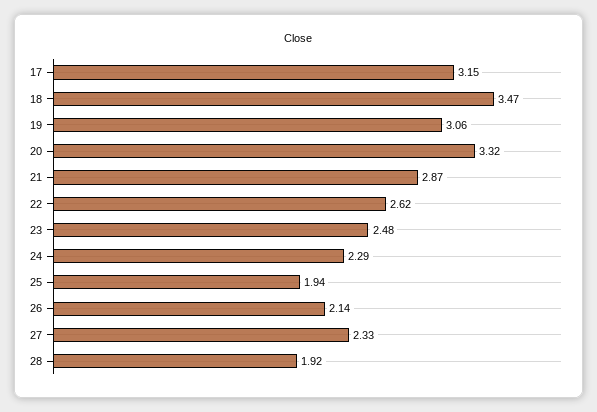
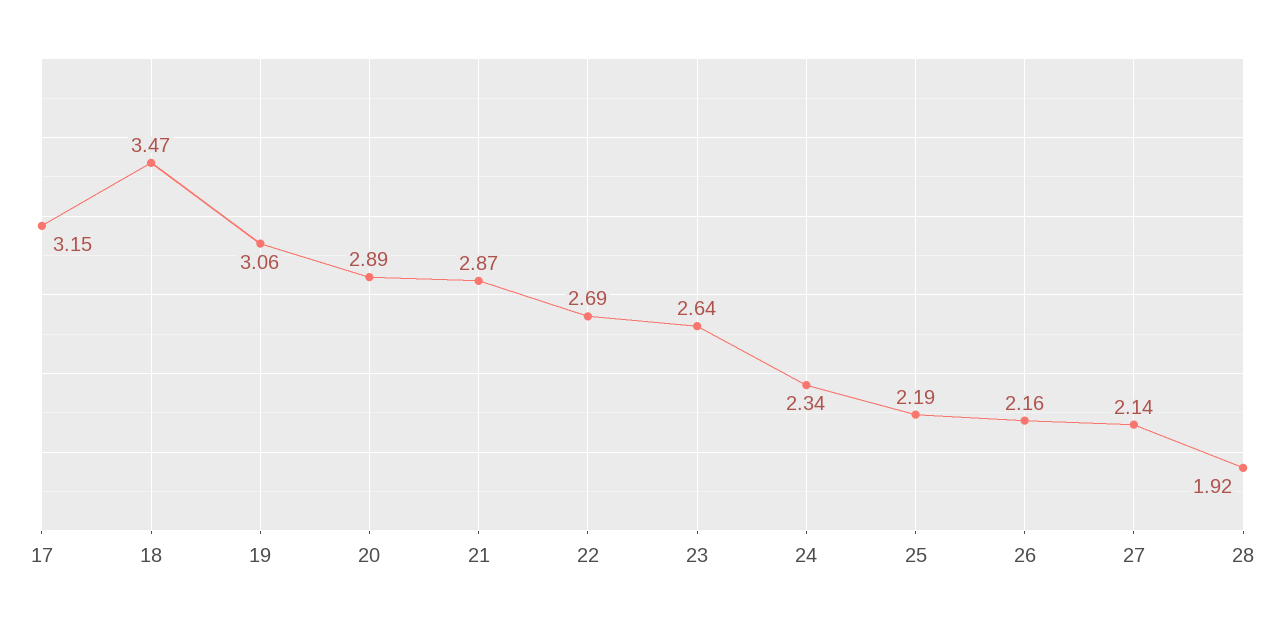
  {
    "17": 3.15,
    "18": 3.47,
    "19": 3.06,
-   "20": 3.32,
+   "20": 2.89,
    "21": 2.87,
-   "22": 2.62,
+   "22": 2.69,
-   "23": 2.48,
+   "23": 2.64,
-   "24": 2.29,
+   "24": 2.34,
-   "25": 1.94,
+   "25": 2.19,
-   "26": 2.14,
+   "26": 2.16,
-   "27": 2.33,
+   "27": 2.14,
    "28": 1.92
  }

